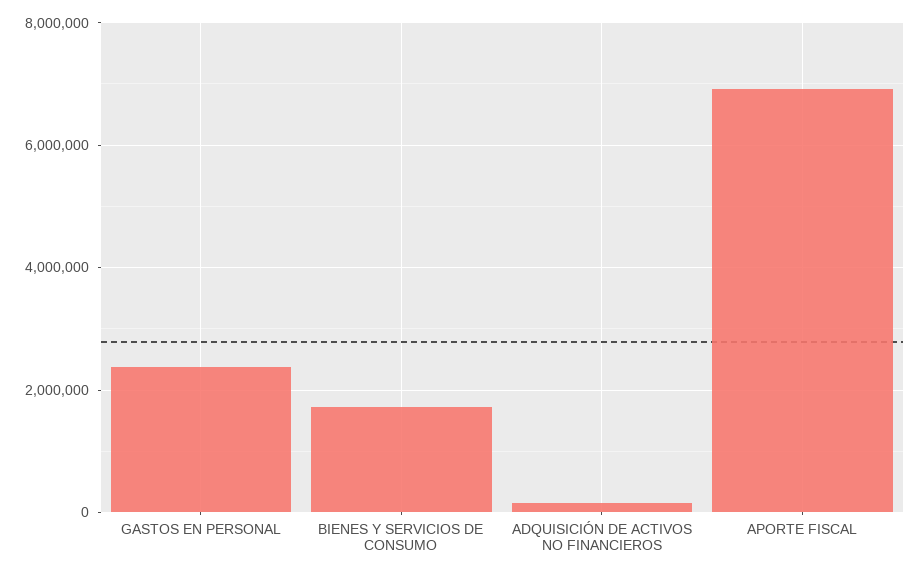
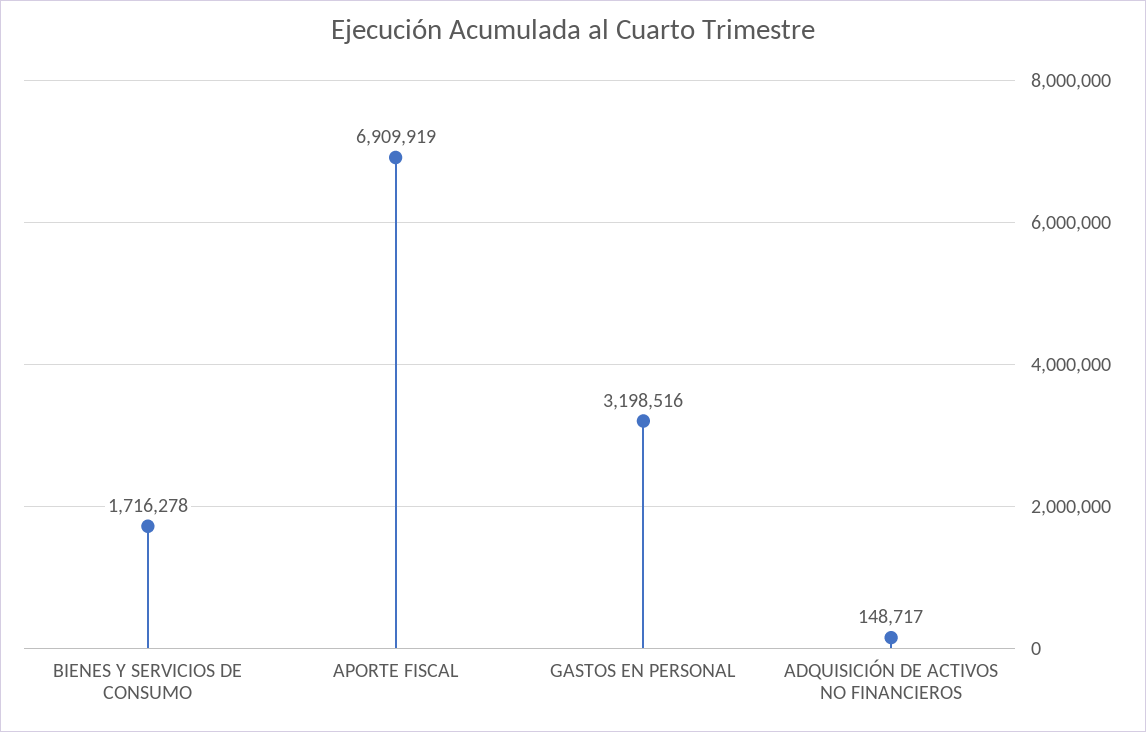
  {
-   "GASTOS EN PERSONAL": 2400000,
+   "GASTOS EN PERSONAL": 3198516,
    "BIENES Y SERVICIOS DE CONSUMO": 1716278,
    "ADQUISICIÓN DE ACTIVOS NO FINANCIEROS": 148717,
    "APORTE FISCAL": 6909919
  }

